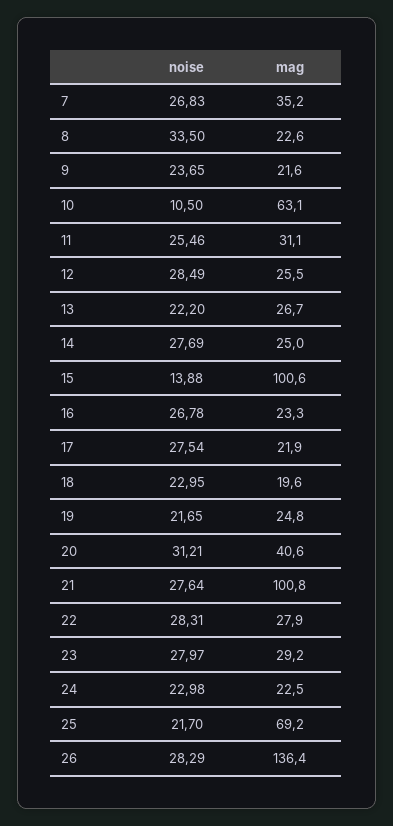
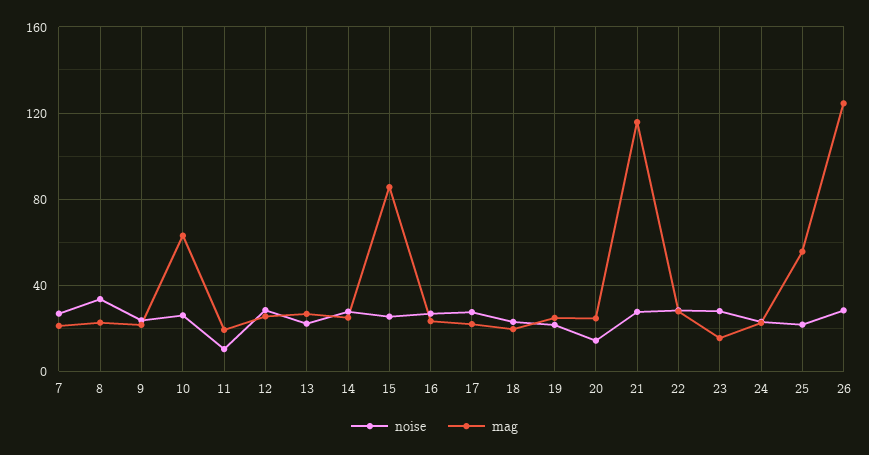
  {
    "noise": {
      "7": 26.83,
      "8": 33.5,
      "9": 23.65,
-     "10": 10.5,
+     "10": 25,
-     "11": 25.46,
+     "11": 10,
      "12": 28.49,
      "13": 22.2,
      "14": 27.69,
-     "15": 13.88,
+     "15": 25,
      "16": 26.78,
      "17": 27.54,
      "18": 22.95,
      "19": 21.65,
-     "20": 31.21,
+     "20": 15,
      "21": 27.64,
      "22": 28.31,
      "23": 27.97,
      "24": 22.98,
      "25": 21.7,
      "26": 28.29
    },
    "mag": {
-     "7": 35.2,
+     "7": 20,
      "8": 22.6,
      "9": 21.6,
      "10": 63.1,
-     "11": 31.1,
+     "11": 20,
      "12": 25.5,
      "13": 26.7,
      "14": 25,
-     "15": 100.6,
+     "15": 85,
      "16": 23.3,
      "17": 21.9,
      "18": 19.6,
      "19": 24.8,
-     "20": 40.6,
+     "20": 25,
-     "21": 100.8,
+     "21": 115,
      "22": 27.9,
-     "23": 29.2,
+     "23": 15,
      "24": 22.5,
-     "25": 69.2,
+     "25": 55,
-     "26": 136.4
+     "26": 125
    }
  }

